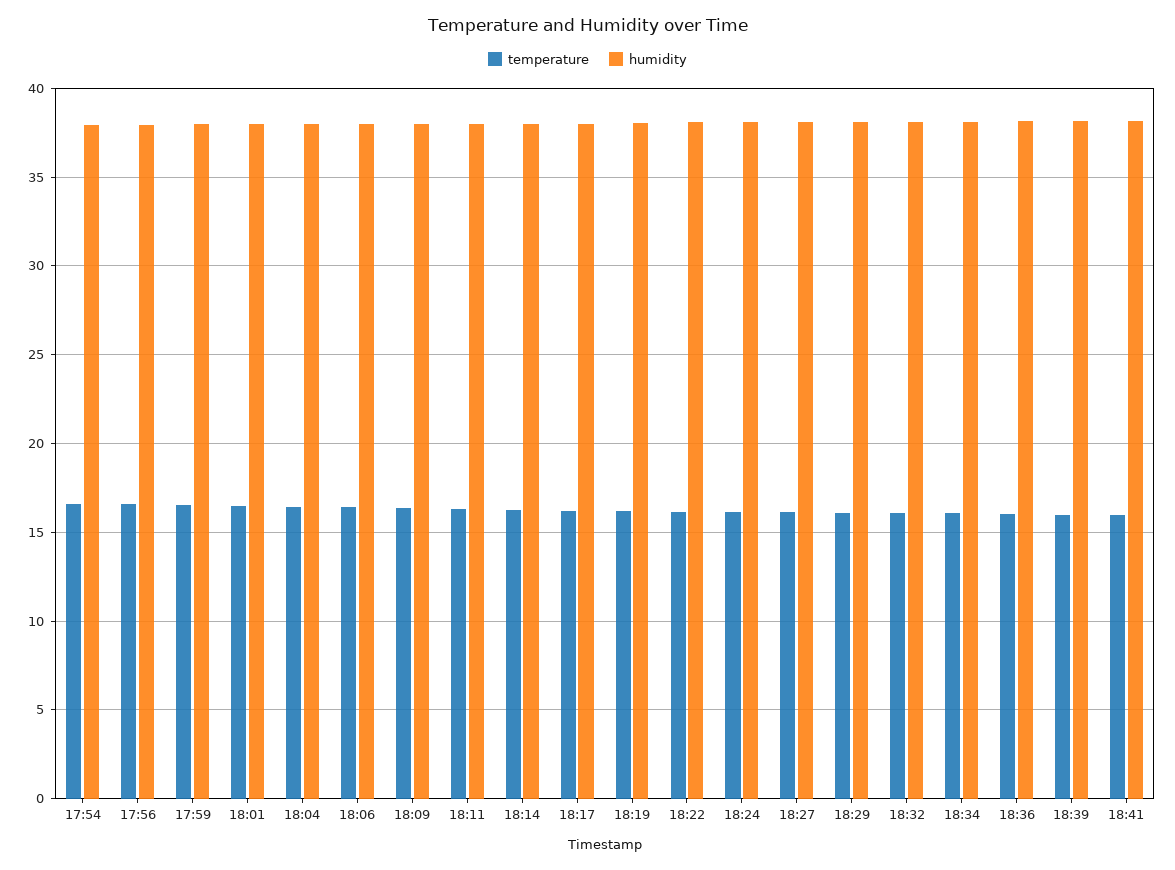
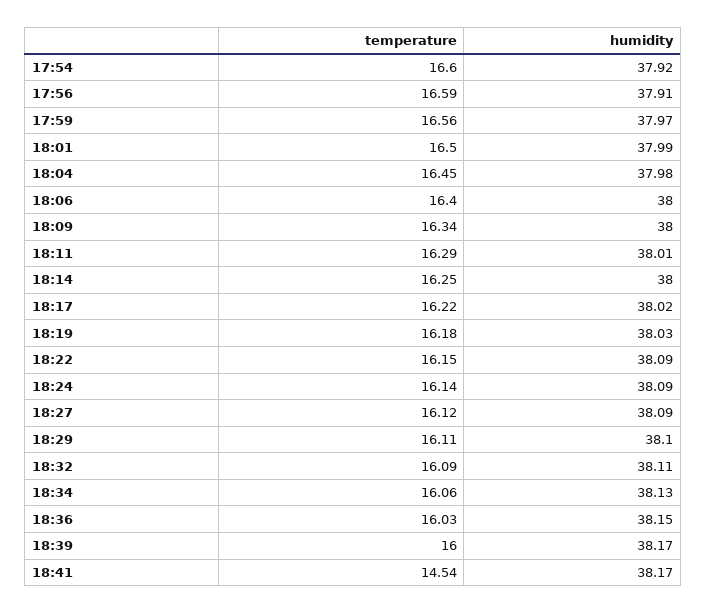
  {
    "temperature": {
      "17:54": 16.6,
      "17:56": 16.59,
      "17:59": 16.56,
      "18:01": 16.5,
      "18:04": 16.45,
      "18:06": 16.4,
      "18:09": 16.34,
      "18:11": 16.29,
      "18:14": 16.25,
      "18:17": 16.22,
      "18:19": 16.18,
      "18:22": 16.15,
      "18:24": 16.14,
      "18:27": 16.12,
      "18:29": 16.11,
      "18:32": 16.09,
      "18:34": 16.06,
      "18:36": 16.03,
      "18:39": 16,
-     "18:41": 16
+     "18:41": 14.54
    },
    "humidity": {
      "17:54": 37.92,
      "17:56": 37.91,
      "17:59": 37.97,
      "18:01": 37.99,
      "18:04": 37.98,
      "18:06": 38,
      "18:09": 38,
      "18:11": 38.01,
      "18:14": 38,
      "18:17": 38.02,
      "18:19": 38.03,
      "18:22": 38.09,
      "18:24": 38.09,
      "18:27": 38.09,
      "18:29": 38.1,
      "18:32": 38.11,
      "18:34": 38.13,
      "18:36": 38.15,
      "18:39": 38.17,
      "18:41": 38.17
    }
  }

